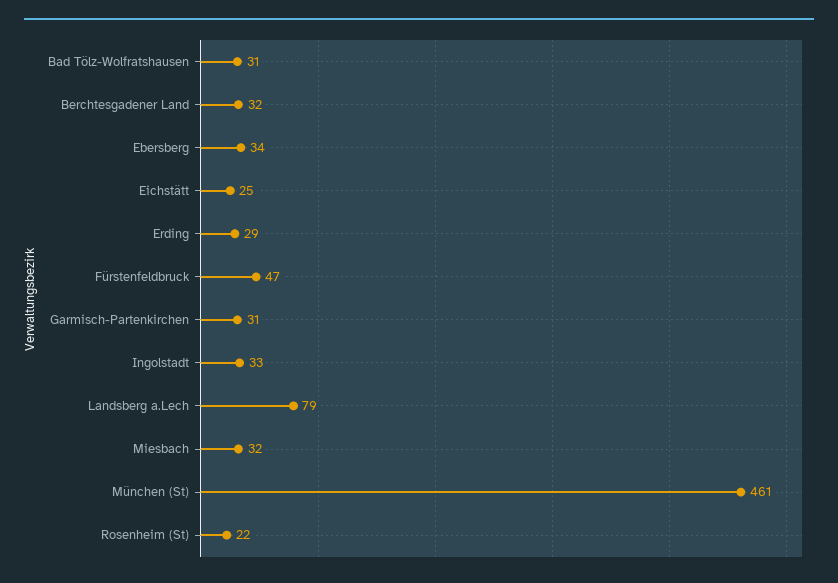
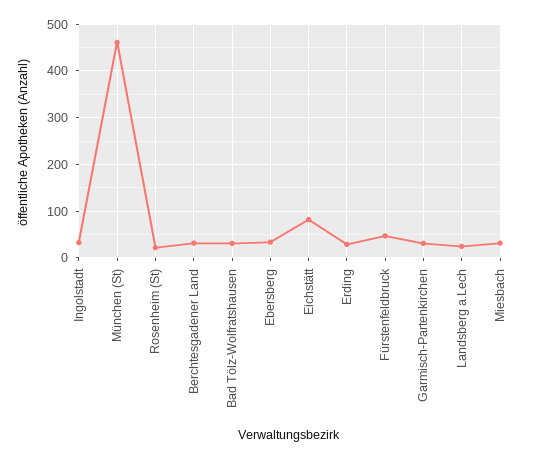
  {
    "Bad Tölz-Wolfratshausen": 31,
    "Berchtesgadener Land": 32,
    "Ebersberg": 34,
-   "Eichstätt": 25,
+   "Eichstätt": 80,
    "Erding": 29,
    "Fürstenfeldbruck": 47,
    "Garmisch-Partenkirchen": 31,
    "Ingolstadt": 33,
-   "Landsberg a.Lech": 79,
+   "Landsberg a.Lech": 20,
    "Miesbach": 32,
    "München (St)": 461,
    "Rosenheim (St)": 22
  }

